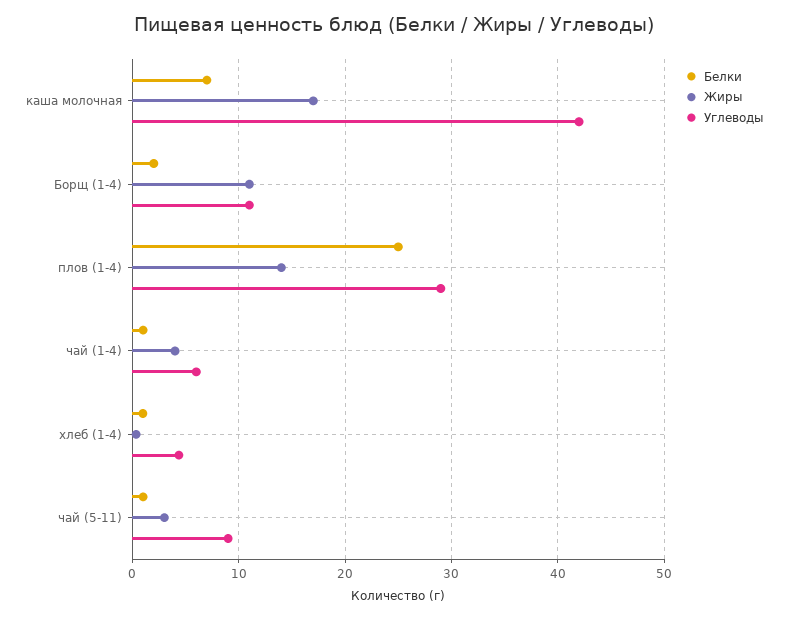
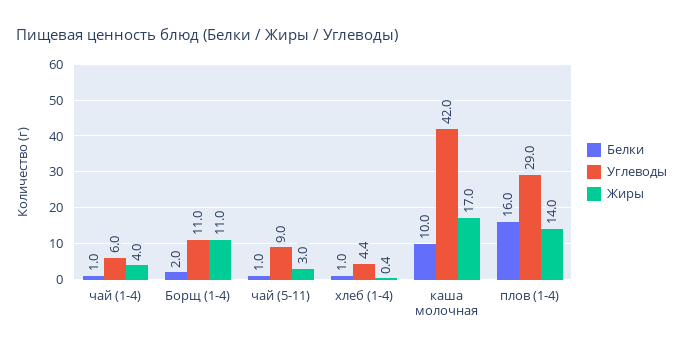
  {
    "Белки": {
-     "каша молочная": 7,
+     "каша молочная": 10,
      "Борщ (1-4)": 2,
-     "плов (1-4)": 25,
+     "плов (1-4)": 16,
      "чай (1-4)": 1,
      "хлеб (1-4)": 1,
      "чай (5-11)": 1
    },
    "Жиры": {
      "каша молочная": 17,
      "Борщ (1-4)": 11,
      "плов (1-4)": 14,
      "чай (1-4)": 4,
      "хлеб (1-4)": 0.4,
      "чай (5-11)": 3
    },
    "Углеводы": {
      "каша молочная": 42,
      "Борщ (1-4)": 11,
      "плов (1-4)": 29,
      "чай (1-4)": 6,
      "хлеб (1-4)": 4.4,
      "чай (5-11)": 9
    }
  }

